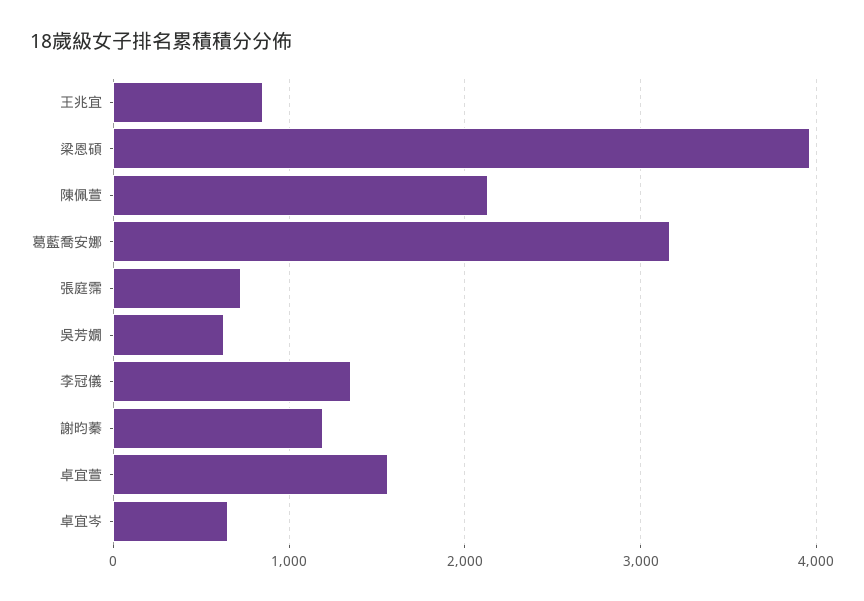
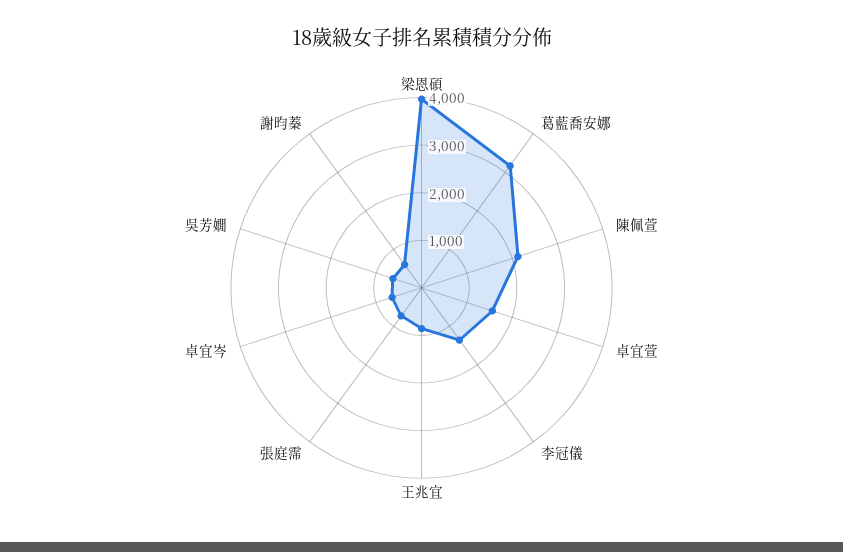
  {
    "王兆宜": 900,
    "梁恩碩": 4000,
    "陳佩萱": 2100,
    "葛藍喬安娜": 3200,
    "張庭霈": 700,
    "吳芳嫺": 600,
    "李冠儀": 1400,
-   "謝昀蓁": 1200,
+   "謝昀蓁": 600,
    "卓宜萱": 1600,
    "卓宜岑": 700
  }

